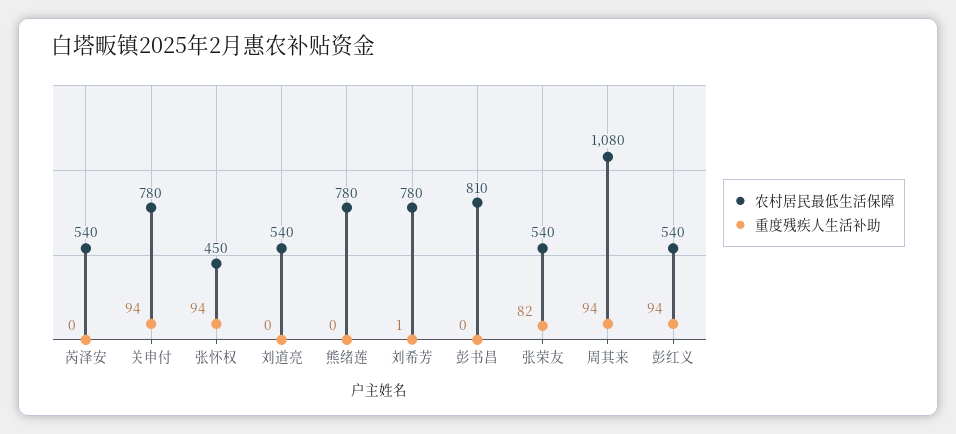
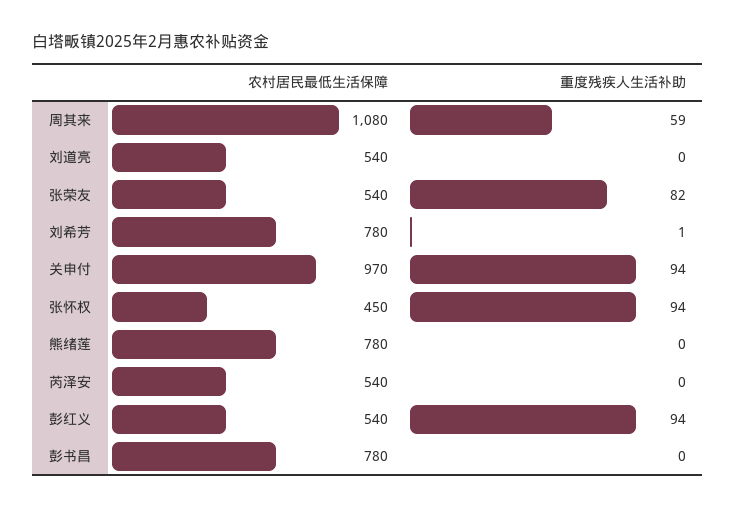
  {
    "农村居民最低生活保障": {
      "芮泽安": 540,
-     "关申付": 780,
+     "关申付": 970,
      "张怀权": 450,
      "刘道亮": 540,
      "熊绪莲": 780,
      "刘希芳": 780,
-     "彭书昌": 810,
+     "彭书昌": 780,
      "张荣友": 540,
      "周其来": 1080,
      "彭红义": 540
    },
    "重度残疾人生活补助": {
      "芮泽安": 0,
      "关申付": 94,
      "张怀权": 94,
      "刘道亮": 0,
      "熊绪莲": 0,
      "刘希芳": 1,
      "彭书昌": 0,
      "张荣友": 82,
-     "周其来": 94,
+     "周其来": 59,
      "彭红义": 94
    }
  }

